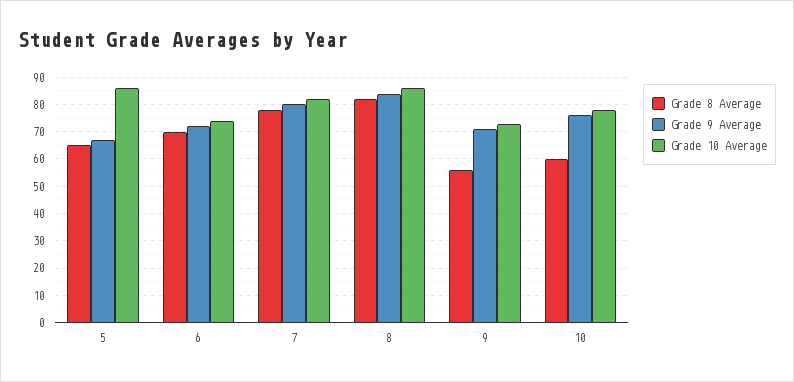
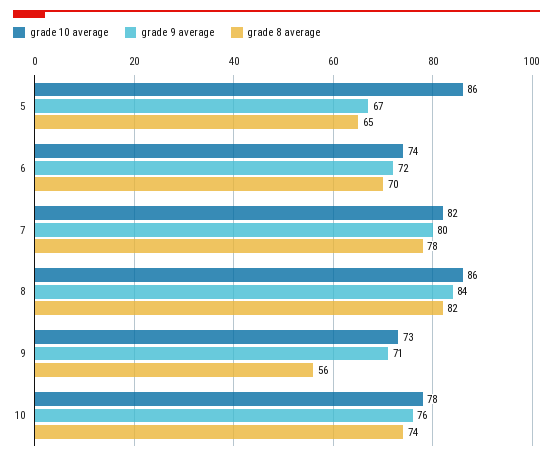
  {
    "Grade 8 Average": {
      "5": 65,
      "6": 70,
      "7": 78,
      "8": 82,
      "9": 56,
-     "10": 60
+     "10": 74
    },
    "Grade 9 Average": {
      "5": 67,
      "6": 72,
      "7": 80,
      "8": 84,
      "9": 71,
      "10": 76
    },
    "Grade 10 Average": {
      "5": 86,
      "6": 74,
      "7": 82,
      "8": 86,
      "9": 73,
      "10": 78
    }
  }

